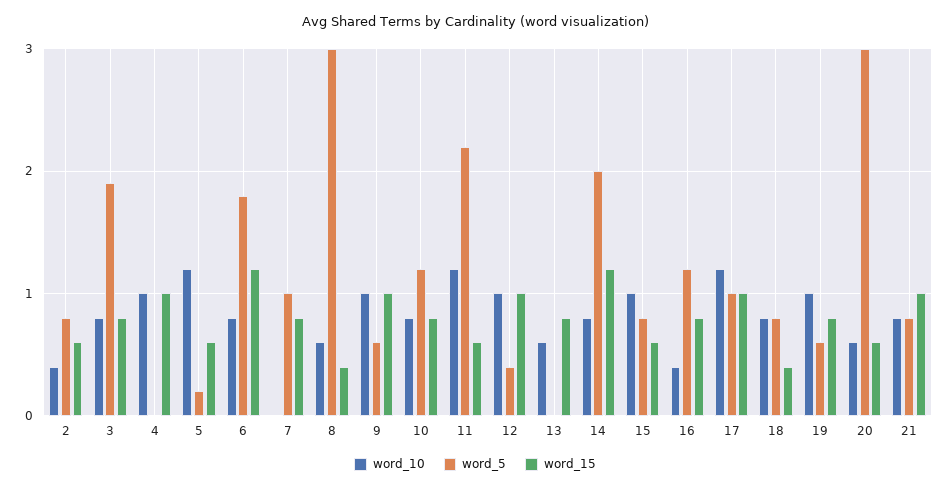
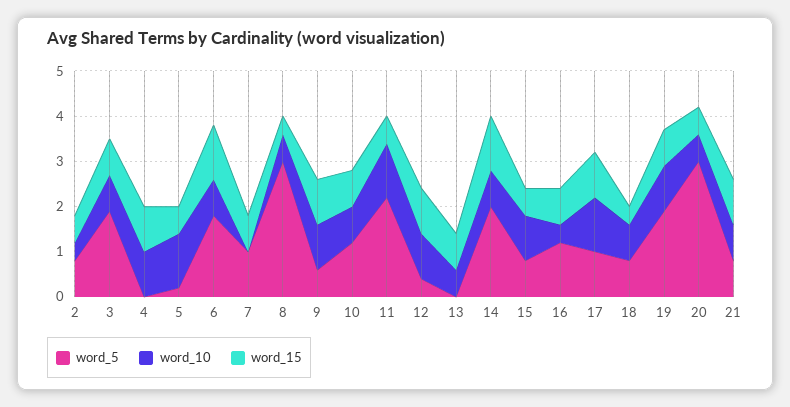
  {
    "word_10": {
      "2": 0.4,
      "3": 0.8,
      "4": 1,
      "5": 1.2,
      "6": 0.8,
      "7": 0,
      "8": 0.6,
      "9": 1,
      "10": 0.8,
      "11": 1.2,
      "12": 1,
      "13": 0.6,
      "14": 0.8,
      "15": 1,
      "16": 0.4,
      "17": 1.2,
      "18": 0.8,
      "19": 1,
      "20": 0.6,
      "21": 0.8
    },
    "word_5": {
      "2": 0.8,
      "3": 1.9,
      "4": 0,
      "5": 0.2,
      "6": 1.8,
      "7": 1,
      "8": 3,
      "9": 0.6,
      "10": 1.2,
      "11": 2.2,
      "12": 0.4,
      "13": 0,
      "14": 2,
      "15": 0.8,
      "16": 1.2,
      "17": 1,
      "18": 0.8,
-     "19": 0.6,
+     "19": 2,
      "20": 3,
      "21": 0.8
    },
    "word_15": {
      "2": 0.6,
      "3": 0.8,
      "4": 1,
      "5": 0.6,
      "6": 1.2,
      "7": 0.8,
      "8": 0.4,
      "9": 1,
      "10": 0.8,
      "11": 0.6,
      "12": 1,
      "13": 0.8,
      "14": 1.2,
      "15": 0.6,
      "16": 0.8,
      "17": 1,
      "18": 0.4,
      "19": 0.8,
      "20": 0.6,
      "21": 1
    }
  }

